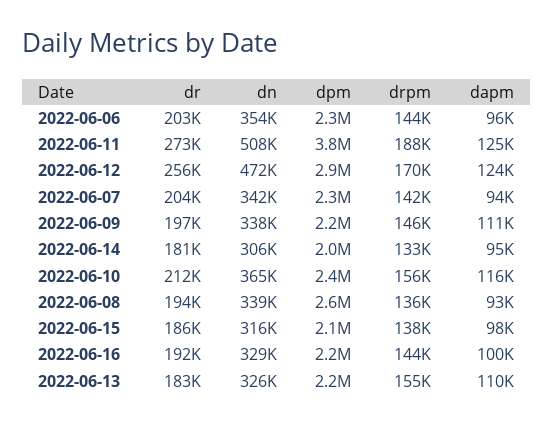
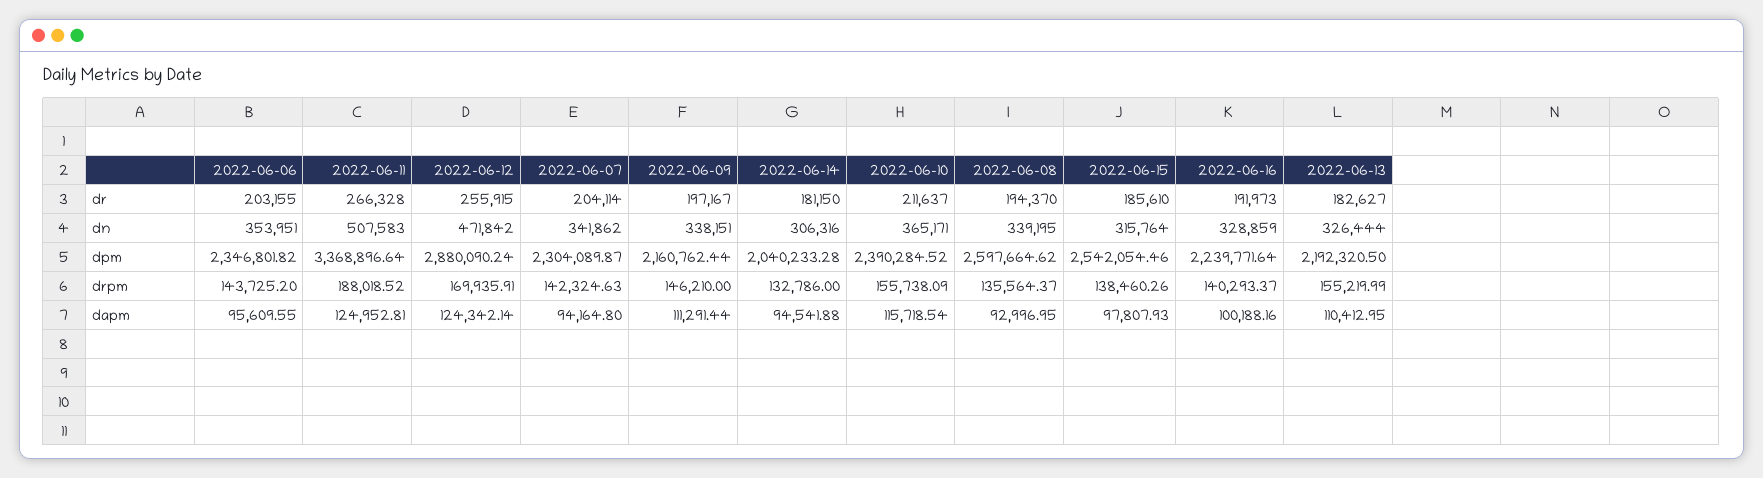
  {
    "dr": {
      "2022-06-06": 203155,
-     "2022-06-11": 273000,
+     "2022-06-11": 266328,
      "2022-06-12": 255915,
      "2022-06-07": 204114,
      "2022-06-09": 197167,
      "2022-06-14": 181150,
      "2022-06-10": 211637,
      "2022-06-08": 194370,
      "2022-06-15": 185610,
      "2022-06-16": 191973,
      "2022-06-13": 182627
    },
    "dn": {
      "2022-06-06": 353951,
      "2022-06-11": 507583,
      "2022-06-12": 471842,
      "2022-06-07": 341862,
      "2022-06-09": 338151,
      "2022-06-14": 306316,
      "2022-06-10": 365171,
      "2022-06-08": 339195,
      "2022-06-15": 315764,
      "2022-06-16": 328859,
      "2022-06-13": 326444
    },
    "dpm": {
      "2022-06-06": 2346801.82,
-     "2022-06-11": 3800000,
+     "2022-06-11": 3368896.64,
      "2022-06-12": 2880090.24,
      "2022-06-07": 2304089.87,
      "2022-06-09": 2160762.44,
      "2022-06-14": 2040233.28,
      "2022-06-10": 2390284.52,
      "2022-06-08": 2597664.62,
-     "2022-06-15": 2100000,
+     "2022-06-15": 2542054.46,
      "2022-06-16": 2239771.64,
      "2022-06-13": 2192320.5
    },
    "drpm": {
      "2022-06-06": 143725.2,
      "2022-06-11": 188018.52,
      "2022-06-12": 169935.91,
      "2022-06-07": 142324.63,
      "2022-06-09": 146210,
      "2022-06-14": 132786,
      "2022-06-10": 155738.09,
      "2022-06-08": 135564.37,
      "2022-06-15": 138460.26,
-     "2022-06-16": 144000,
+     "2022-06-16": 140293.37,
      "2022-06-13": 155219.99
    },
    "dapm": {
      "2022-06-06": 95609.55,
      "2022-06-11": 124952.81,
      "2022-06-12": 124342.14,
      "2022-06-07": 94164.8,
      "2022-06-09": 111291.44,
      "2022-06-14": 94541.88,
      "2022-06-10": 115718.54,
      "2022-06-08": 92996.95,
      "2022-06-15": 97807.93,
      "2022-06-16": 100188.16,
      "2022-06-13": 110412.95
    }
  }

